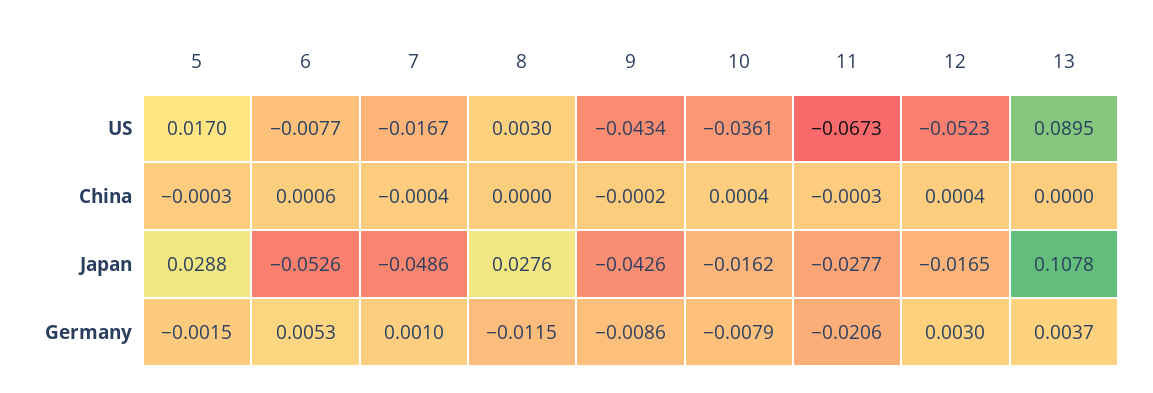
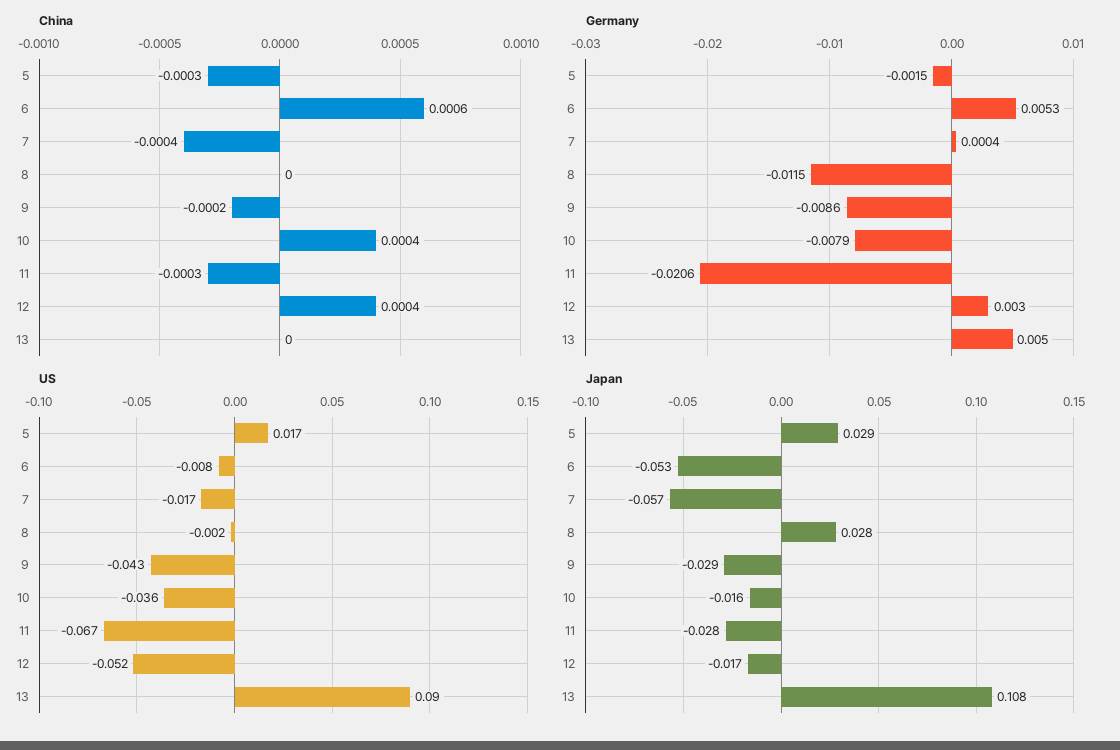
  {
    "US": {
      "5": 0.017,
      "6": -0.0077,
      "7": -0.0167,
-     "8": 0.003,
+     "8": -0.002,
      "9": -0.0434,
      "10": -0.0361,
      "11": -0.0673,
      "12": -0.0523,
      "13": 0.0895
    },
    "China": {
      "5": -0.0003,
      "6": 0.0006,
      "7": -0.0004,
      "8": 0,
      "9": -0.0002,
      "10": 0.0004,
      "11": -0.0003,
      "12": 0.0004,
      "13": 0
    },
    "Japan": {
      "5": 0.0288,
      "6": -0.0526,
-     "7": -0.0486,
+     "7": -0.057,
      "8": 0.0276,
-     "9": -0.0426,
+     "9": -0.029,
      "10": -0.0162,
      "11": -0.0277,
      "12": -0.0165,
      "13": 0.1078
    },
    "Germany": {
      "5": -0.0015,
      "6": 0.0053,
-     "7": 0.001,
+     "7": 0.0004,
      "8": -0.0115,
      "9": -0.0086,
      "10": -0.0079,
      "11": -0.0206,
      "12": 0.003,
-     "13": 0.0037
+     "13": 0.005
    }
  }

